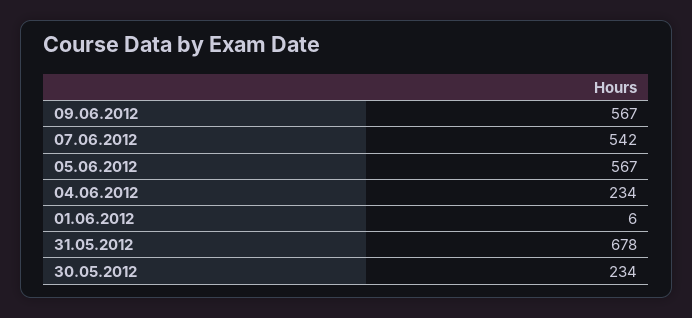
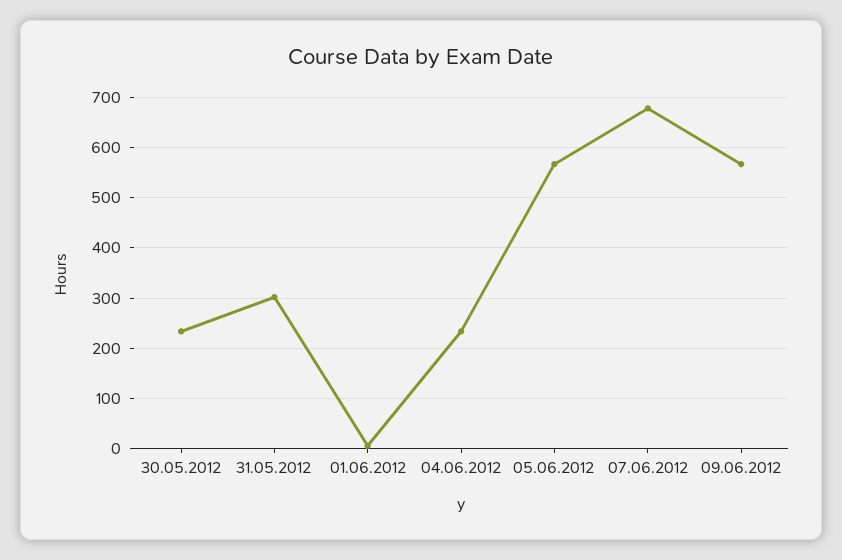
  {
    "09.06.2012": 567,
-   "07.06.2012": 542,
+   "07.06.2012": 680,
    "05.06.2012": 567,
    "04.06.2012": 234,
    "01.06.2012": 6,
-   "31.05.2012": 678,
+   "31.05.2012": 300,
    "30.05.2012": 234
  }

